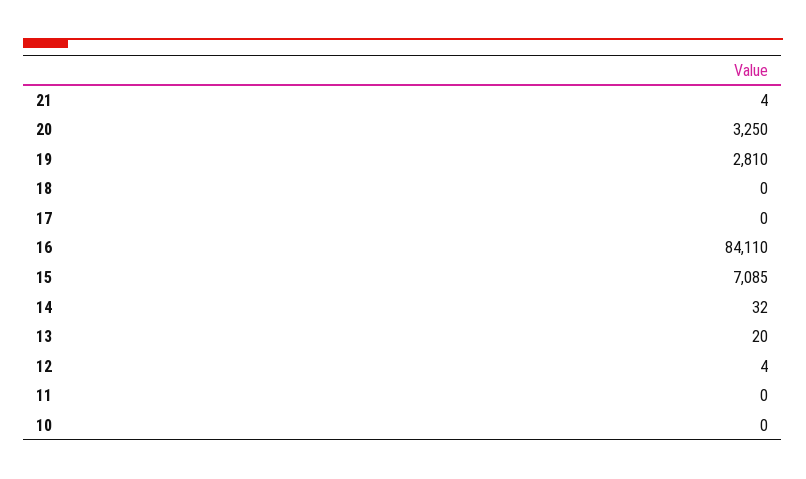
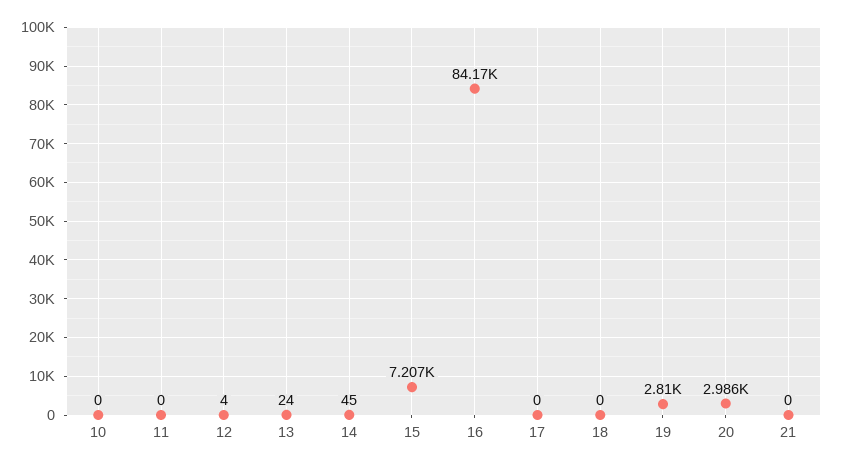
  {
-   "21": 4,
+   "21": 0,
-   "20": 3250,
+   "20": 2986,
    "19": 2810,
    "18": 0,
    "17": 0,
-   "16": 84110,
+   "16": 84170,
-   "15": 7085,
+   "15": 7207,
-   "14": 32,
+   "14": 45,
-   "13": 20,
+   "13": 24,
    "12": 4,
    "11": 0,
    "10": 0
  }

